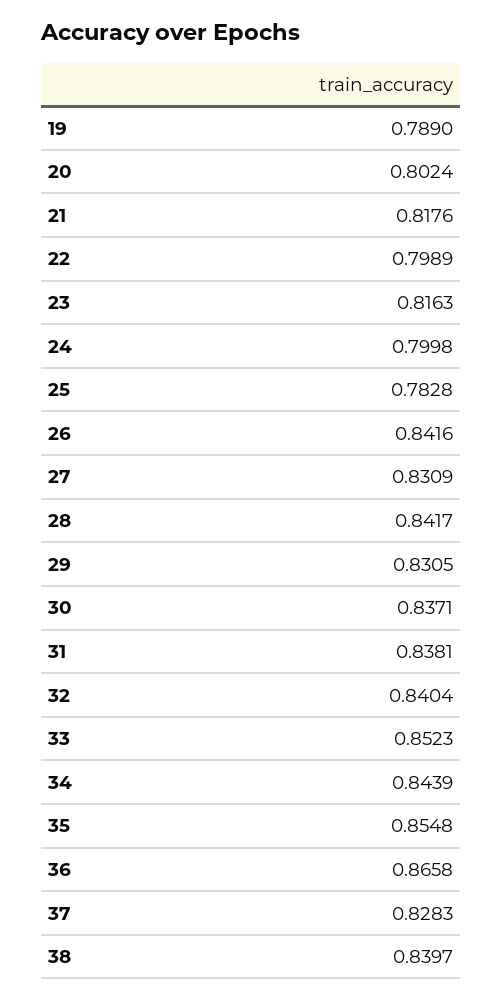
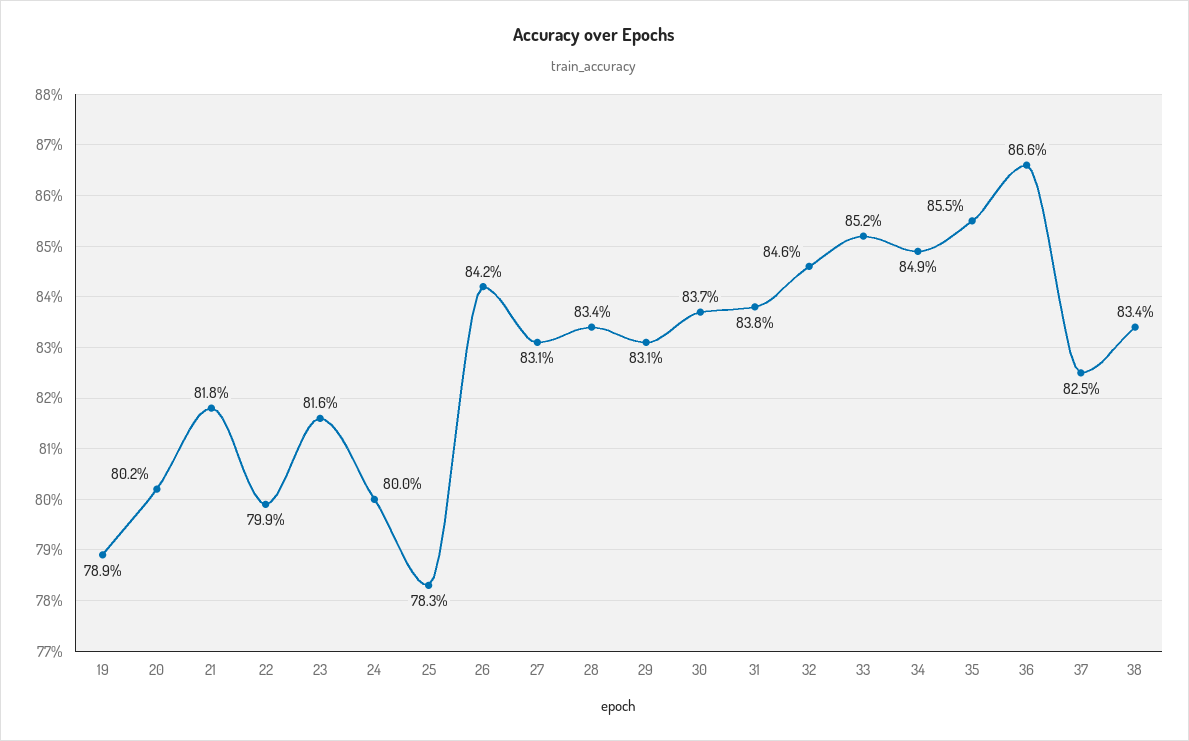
  {
    "19": 0.789,
    "20": 0.8024,
    "21": 0.8176,
    "22": 0.7989,
    "23": 0.8163,
    "24": 0.7998,
    "25": 0.7828,
    "26": 0.8416,
    "27": 0.8309,
-   "28": 0.8417,
+   "28": 0.834,
    "29": 0.8305,
    "30": 0.8371,
    "31": 0.8381,
-   "32": 0.8404,
+   "32": 0.846,
    "33": 0.8523,
-   "34": 0.8439,
+   "34": 0.849,
    "35": 0.8548,
    "36": 0.8658,
-   "37": 0.8283,
+   "37": 0.825,
-   "38": 0.8397
+   "38": 0.834
  }

